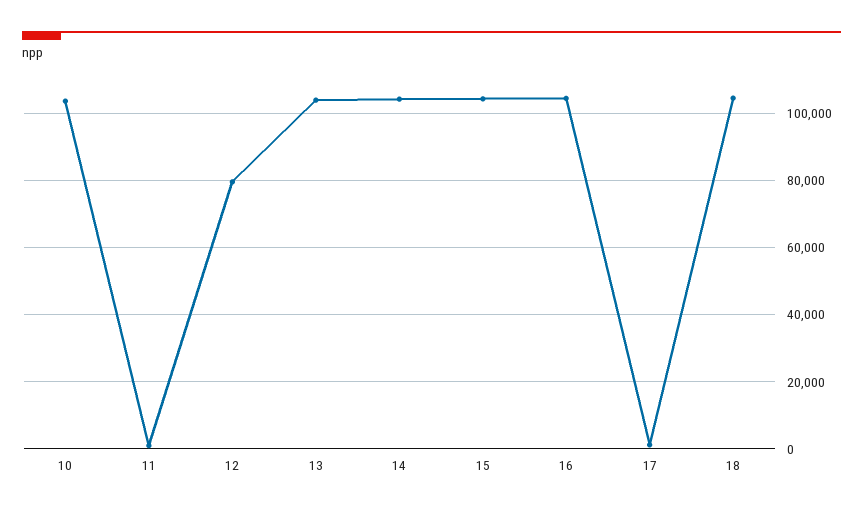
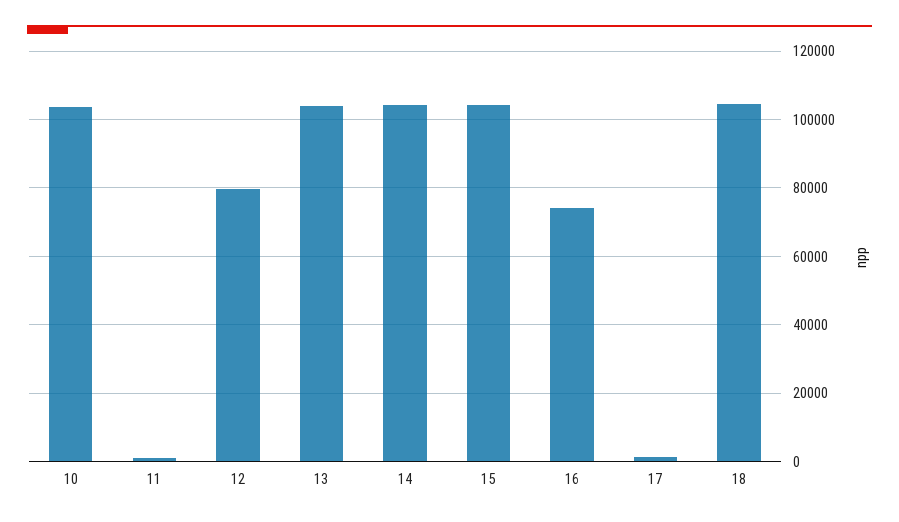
  {
    "10": 104000,
    "11": 0,
    "12": 80000,
    "13": 104000,
    "14": 104000,
    "15": 104000,
-   "16": 104000,
+   "16": 74000,
    "17": 2000,
    "18": 104000
  }

